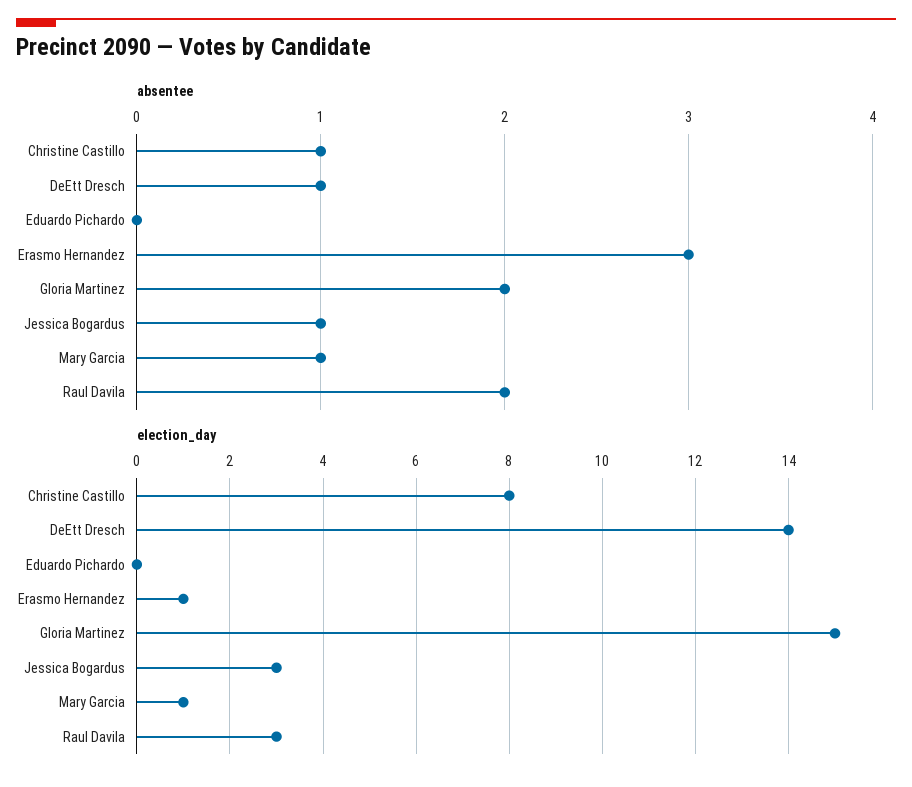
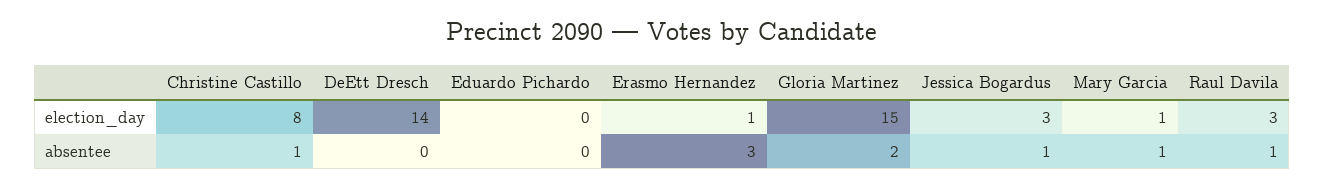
  {
    "absentee": {
      "Christine Castillo": 1,
-     "DeEtt Dresch": 1,
+     "DeEtt Dresch": 0,
      "Eduardo Pichardo": 0,
      "Erasmo Hernandez": 3,
      "Gloria Martinez": 2,
      "Jessica Bogardus": 1,
      "Mary Garcia": 1,
-     "Raul Davila": 2
+     "Raul Davila": 1
    },
    "election_day": {
      "Christine Castillo": 8,
      "DeEtt Dresch": 14,
      "Eduardo Pichardo": 0,
      "Erasmo Hernandez": 1,
      "Gloria Martinez": 15,
      "Jessica Bogardus": 3,
      "Mary Garcia": 1,
      "Raul Davila": 3
    }
  }

